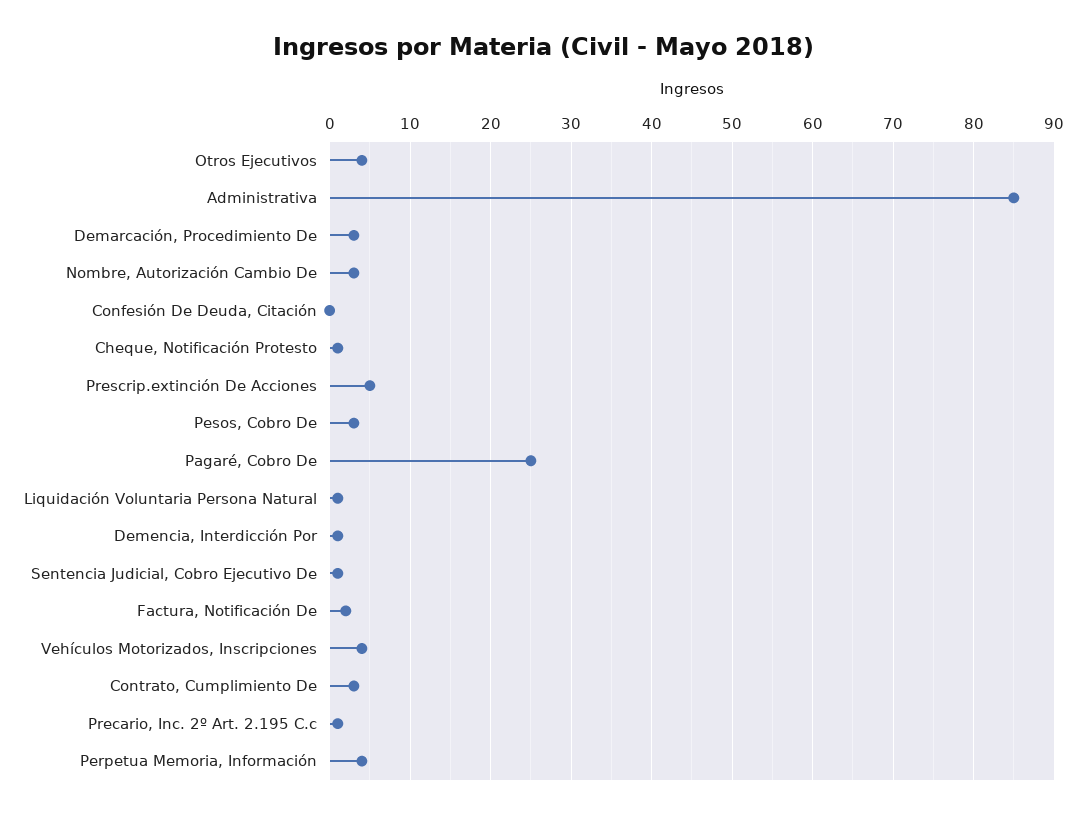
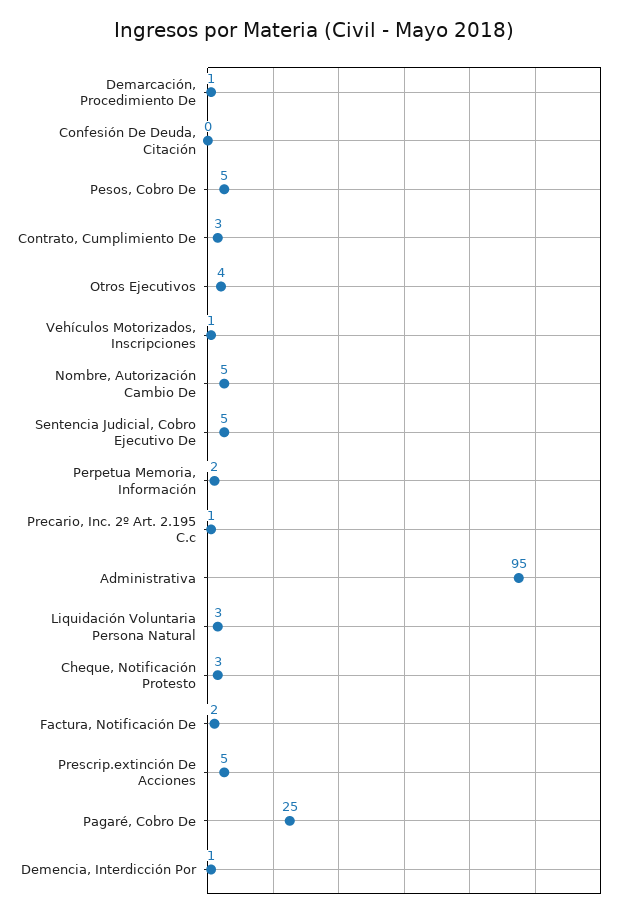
  {
    "Otros Ejecutivos": 4,
-   "Administrativa": 85,
+   "Administrativa": 95,
-   "Demarcación, Procedimiento De": 3,
+   "Demarcación, Procedimiento De": 1,
-   "Nombre, Autorización Cambio De": 3,
+   "Nombre, Autorización Cambio De": 5,
    "Confesión De Deuda, Citación": 0,
-   "Cheque, Notificación Protesto": 1,
+   "Cheque, Notificación Protesto": 3,
    "Prescrip.extinción De Acciones": 5,
-   "Pesos, Cobro De": 3,
+   "Pesos, Cobro De": 5,
    "Pagaré, Cobro De": 25,
-   "Liquidación Voluntaria Persona Natural": 1,
+   "Liquidación Voluntaria Persona Natural": 3,
    "Demencia, Interdicción Por": 1,
-   "Sentencia Judicial, Cobro Ejecutivo De": 1,
+   "Sentencia Judicial, Cobro Ejecutivo De": 5,
    "Factura, Notificación De": 2,
-   "Vehículos Motorizados, Inscripciones": 4,
+   "Vehículos Motorizados, Inscripciones": 1,
    "Contrato, Cumplimiento De": 3,
    "Precario, Inc. 2º Art. 2.195 C.c": 1,
-   "Perpetua Memoria, Información": 4
+   "Perpetua Memoria, Información": 2
  }

